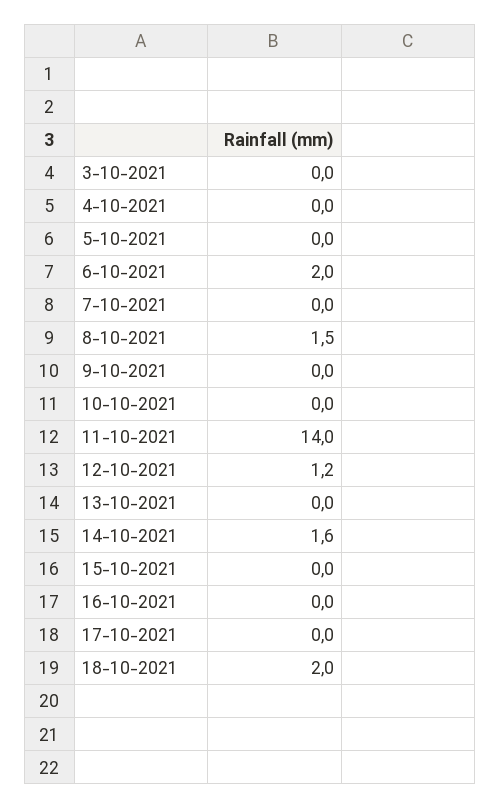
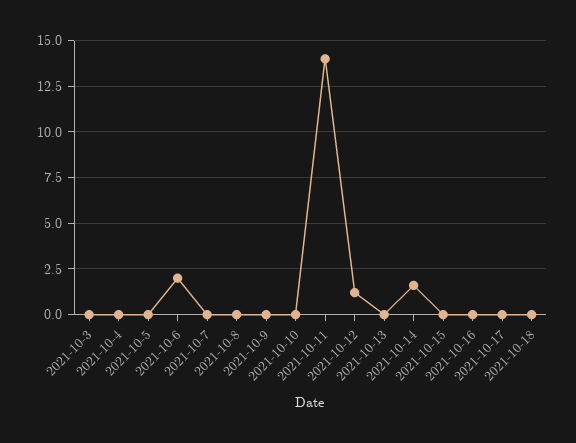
  {
    "3-10-2021": 0,
    "4-10-2021": 0,
    "5-10-2021": 0,
    "6-10-2021": 2,
    "7-10-2021": 0,
-   "8-10-2021": 1.5,
+   "8-10-2021": 0,
    "9-10-2021": 0,
    "10-10-2021": 0,
    "11-10-2021": 14,
    "12-10-2021": 1.2,
    "13-10-2021": 0,
    "14-10-2021": 1.6,
    "15-10-2021": 0,
    "16-10-2021": 0,
    "17-10-2021": 0,
-   "18-10-2021": 2
+   "18-10-2021": 0
  }

